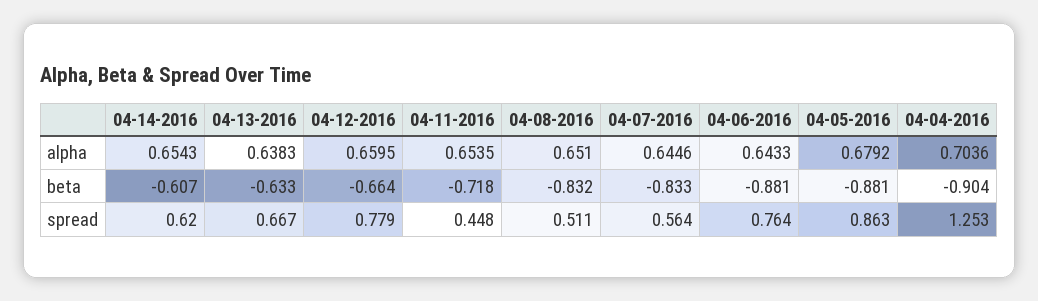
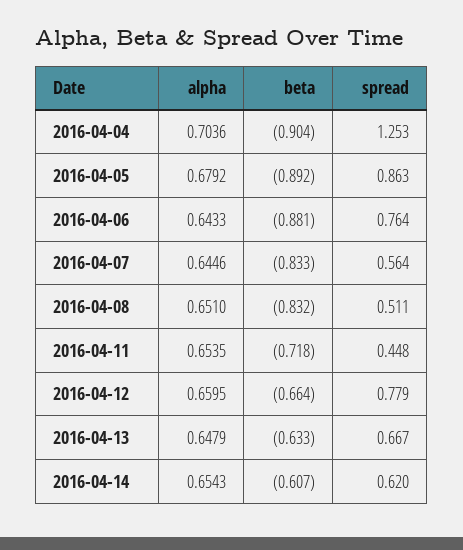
  {
    "04-14-2016": {
      "alpha": 0.6543,
      "beta": -0.607,
      "spread": 0.62
    },
    "04-13-2016": {
-     "alpha": 0.6383,
+     "alpha": 0.6479,
      "beta": -0.633,
      "spread": 0.667
    },
    "04-12-2016": {
      "alpha": 0.6595,
      "beta": -0.664,
      "spread": 0.779
    },
    "04-11-2016": {
      "alpha": 0.6535,
      "beta": -0.718,
      "spread": 0.448
    },
    "04-08-2016": {
      "alpha": 0.651,
      "beta": -0.832,
      "spread": 0.511
    },
    "04-07-2016": {
      "alpha": 0.6446,
      "beta": -0.833,
      "spread": 0.564
    },
    "04-06-2016": {
      "alpha": 0.6433,
      "beta": -0.881,
      "spread": 0.764
    },
    "04-05-2016": {
      "alpha": 0.6792,
-     "beta": -0.881,
+     "beta": -0.892,
      "spread": 0.863
    },
    "04-04-2016": {
      "alpha": 0.7036,
      "beta": -0.904,
      "spread": 1.253
    }
  }

